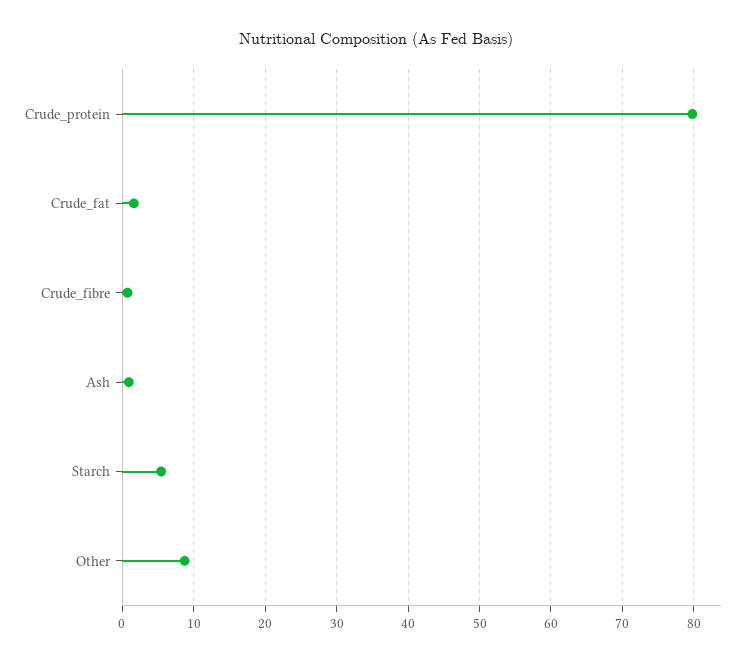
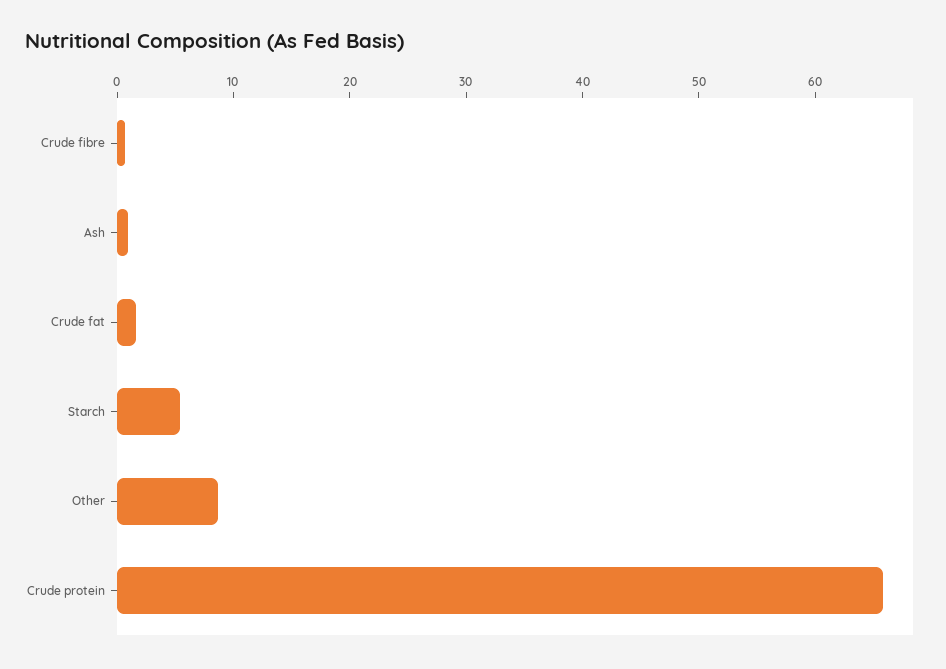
  {
-   "Crude_protein": 80,
+   "Crude_protein": 66,
    "Crude_fat": 2,
    "Crude_fibre": 1,
    "Ash": 1,
    "Starch": 5,
    "Other": 9
  }

